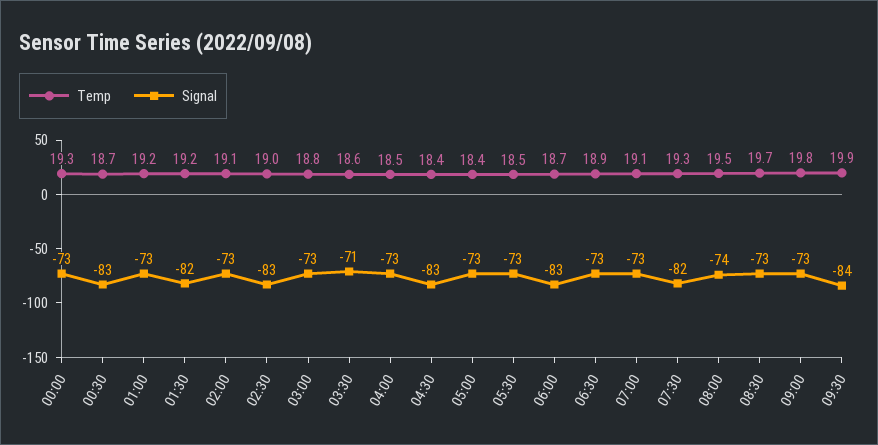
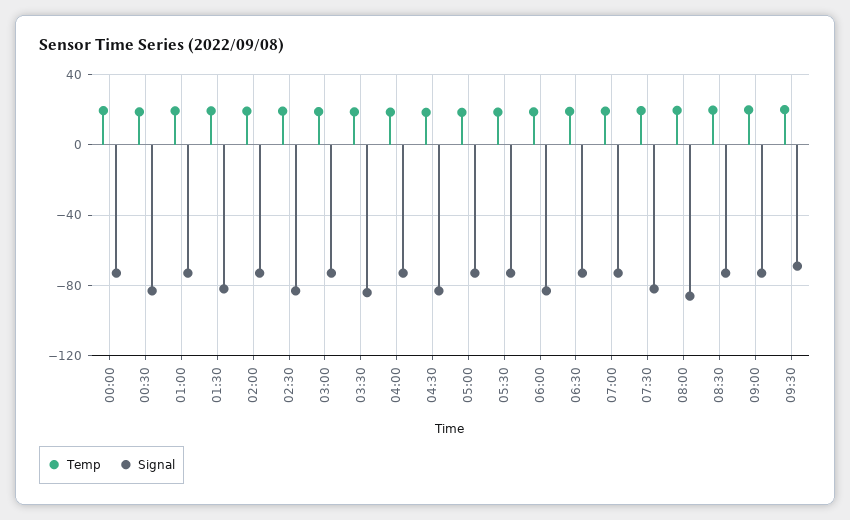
  {
    "Temp": {
      "00:00": 19.3,
      "00:30": 18.7,
      "01:00": 19.2,
      "01:30": 19.2,
      "02:00": 19.1,
      "02:30": 19,
      "03:00": 18.8,
      "03:30": 18.6,
      "04:00": 18.5,
      "04:30": 18.4,
      "05:00": 18.4,
      "05:30": 18.5,
      "06:00": 18.7,
      "06:30": 18.9,
      "07:00": 19.1,
      "07:30": 19.3,
      "08:00": 19.5,
      "08:30": 19.7,
      "09:00": 19.8,
      "09:30": 19.9
    },
    "Signal": {
      "00:00": -73,
      "00:30": -83,
      "01:00": -73,
      "01:30": -82,
      "02:00": -73,
      "02:30": -83,
      "03:00": -73,
-     "03:30": -71,
+     "03:30": -85,
      "04:00": -73,
      "04:30": -83,
      "05:00": -73,
      "05:30": -73,
      "06:00": -83,
      "06:30": -73,
      "07:00": -73,
      "07:30": -82,
-     "08:00": -74,
+     "08:00": -85,
      "08:30": -73,
      "09:00": -73,
-     "09:30": -84
+     "09:30": -70
    }
  }

